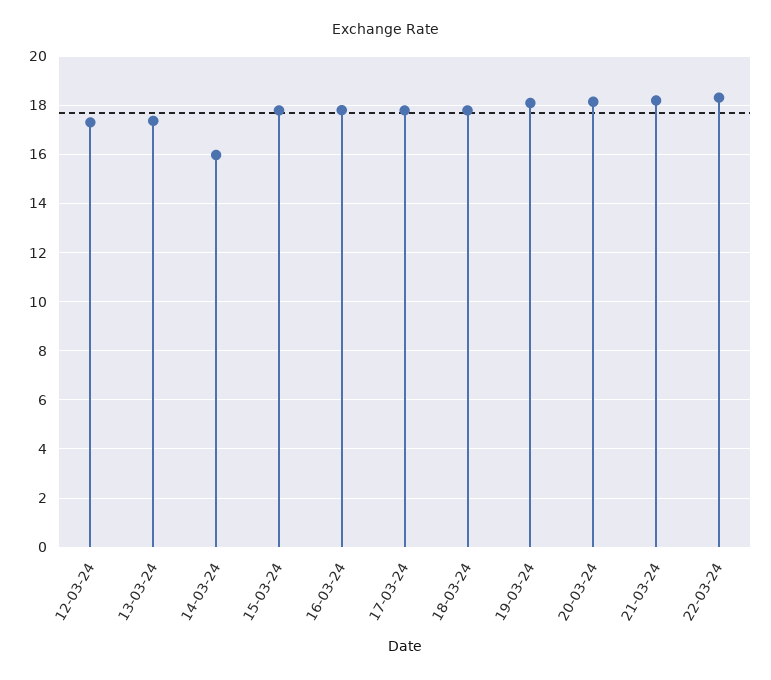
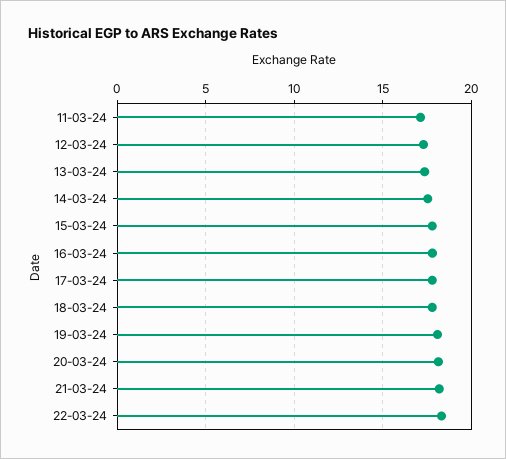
  {
    "12-03-24": 17.25,
    "13-03-24": 17.25,
-   "14-03-24": 16,
+   "14-03-24": 17.5,
    "15-03-24": 17.75,
    "16-03-24": 17.75,
    "17-03-24": 17.75,
    "18-03-24": 17.75,
    "19-03-24": 18,
    "20-03-24": 18.25,
    "21-03-24": 18.25,
-   "22-03-24": 18.25
+   "22-03-24": 18.25,
+   "11-03-24": 17
  }

